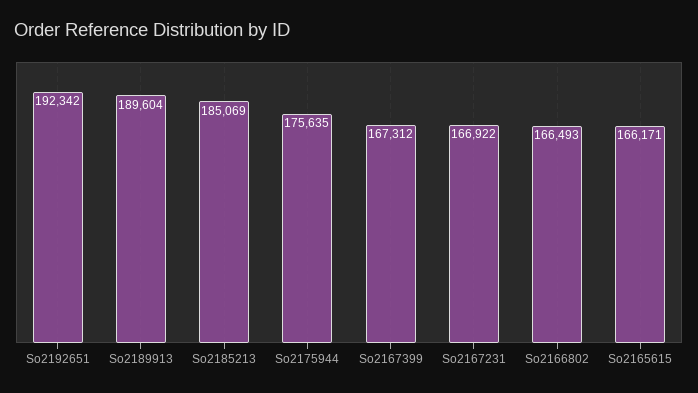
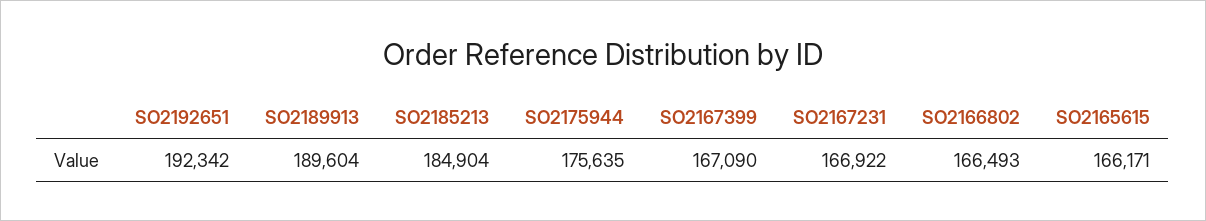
  {
    "So2192651": 192342,
    "So2189913": 189604,
-   "So2185213": 185069,
+   "So2185213": 184904,
    "So2175944": 175635,
-   "So2167399": 167312,
+   "So2167399": 167090,
    "So2167231": 166922,
    "So2166802": 166493,
    "So2165615": 166171
  }

